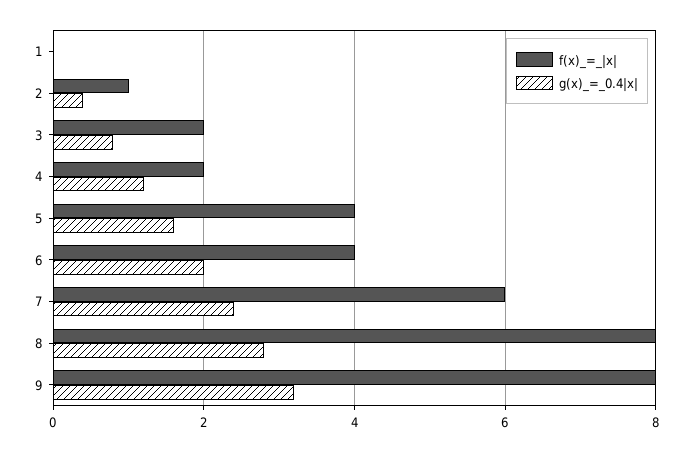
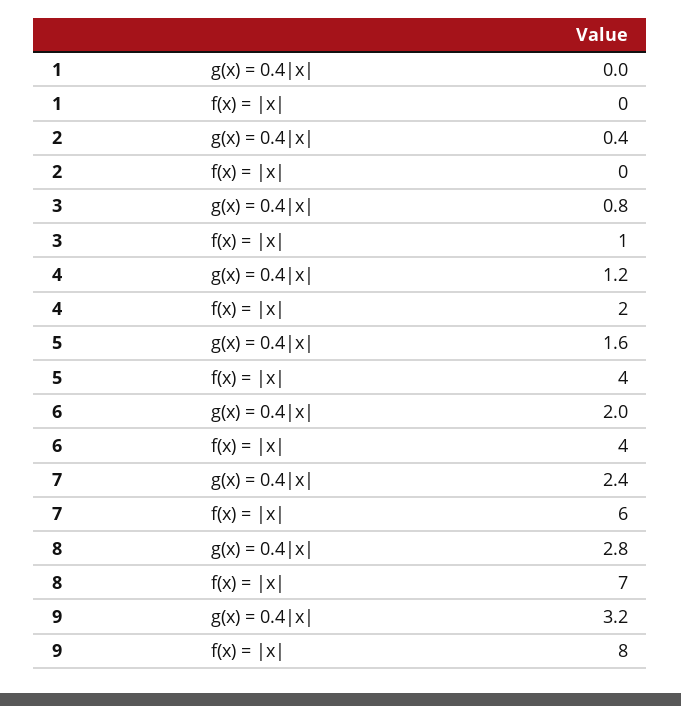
  {
    "f(x)_=_|x|": {
      "1": 0,
-     "2": 1,
+     "2": 0,
-     "3": 2,
+     "3": 1,
      "4": 2,
      "5": 4,
      "6": 4,
      "7": 6,
-     "8": 8,
+     "8": 7,
      "9": 8
    },
    "g(x)_=_0.4|x|": {
      "1": 0,
      "2": 0.4,
      "3": 0.8,
      "4": 1.2,
      "5": 1.6,
      "6": 2,
      "7": 2.4,
      "8": 2.8,
      "9": 3.2
    }
  }

